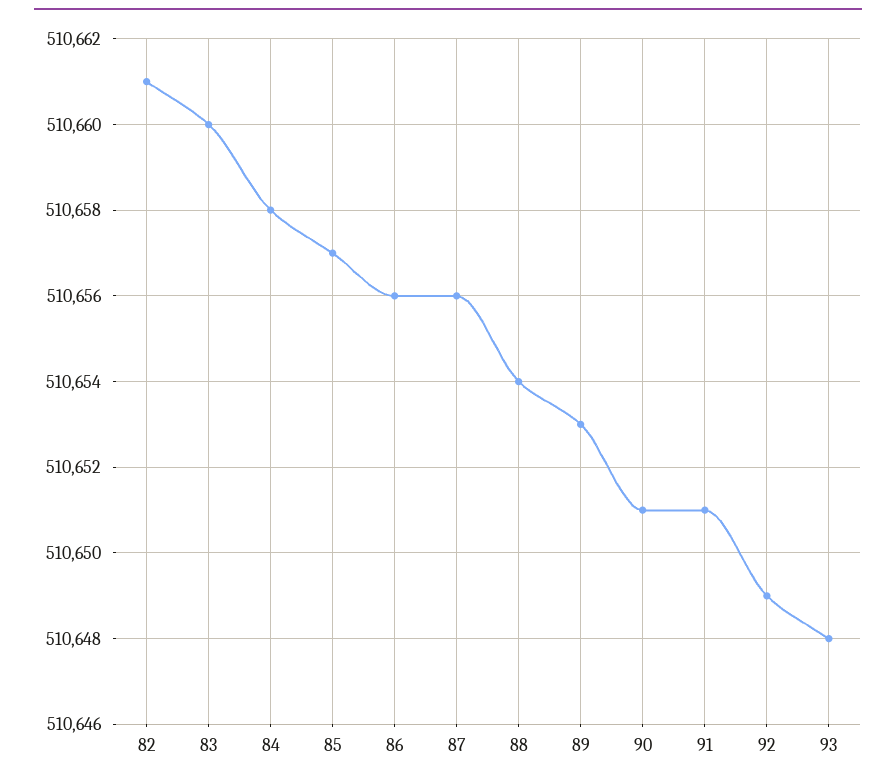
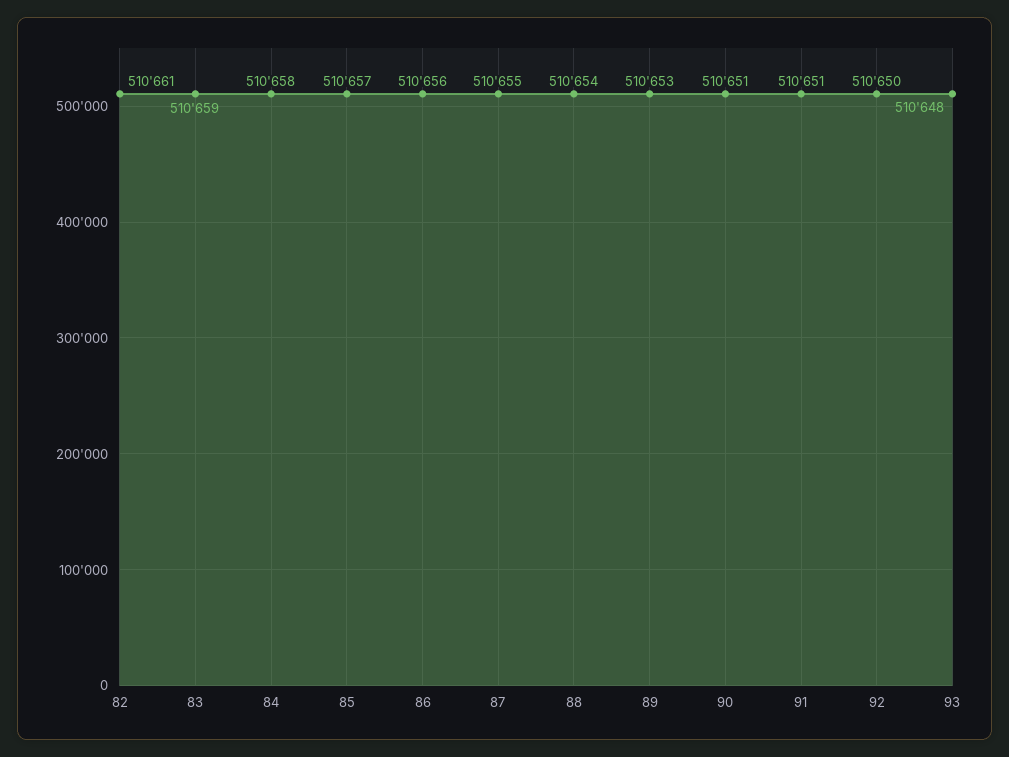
  {
    "82": 510661,
-   "83": 510660,
+   "83": 510659,
    "84": 510658,
    "85": 510657,
    "86": 510656,
-   "87": 510656,
+   "87": 510655,
    "88": 510654,
    "89": 510653,
    "90": 510651,
    "91": 510651,
-   "92": 510649,
+   "92": 510650,
    "93": 510648
  }

